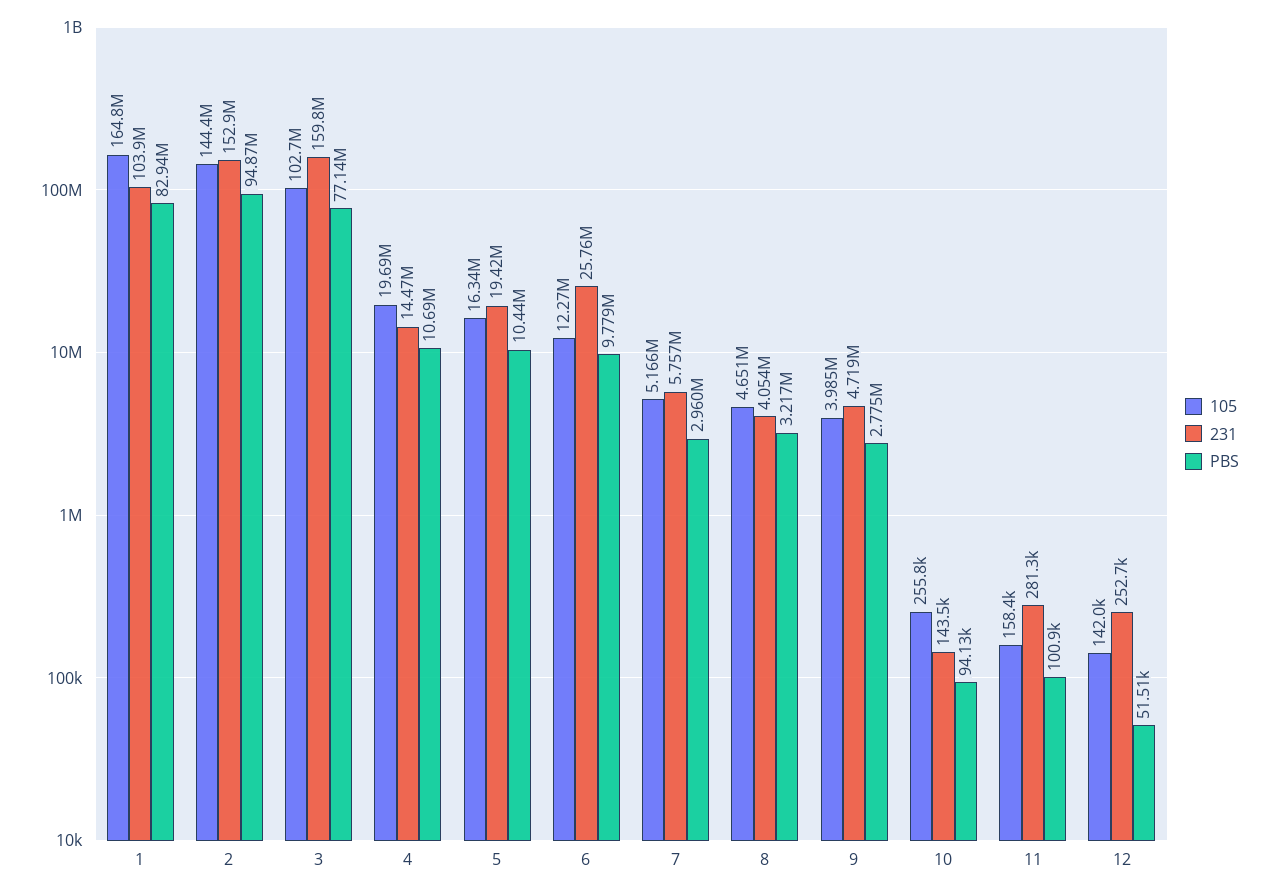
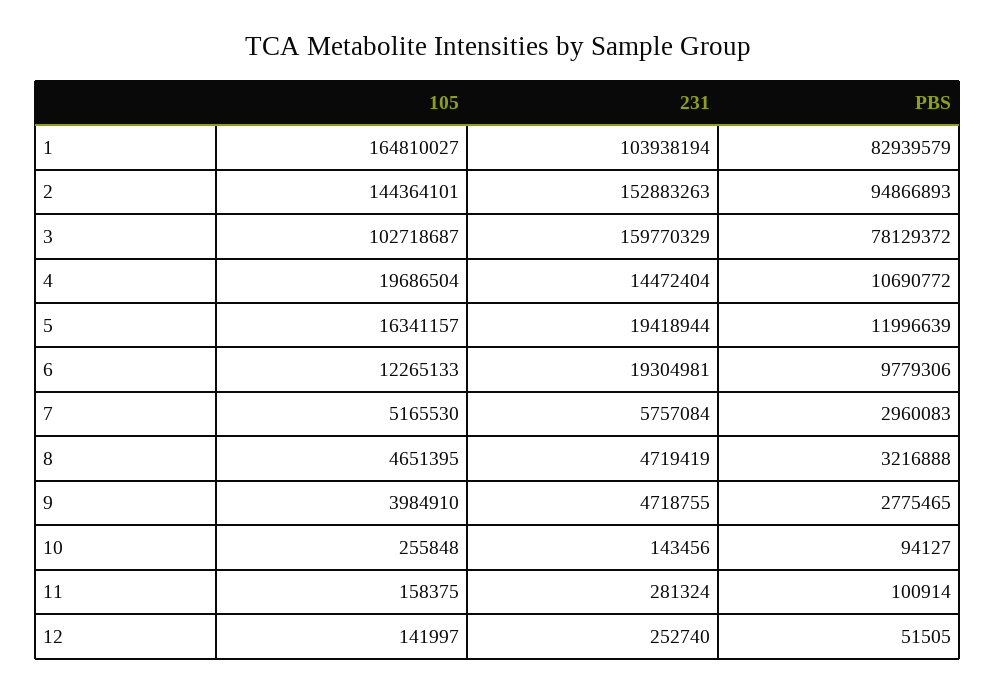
  {
    "105": {
      "1": 164810027,
      "2": 144364101,
      "3": 102718687,
      "4": 19686504,
      "5": 16341157,
      "6": 12265133,
      "7": 5165530,
      "8": 4651395,
      "9": 3984910,
      "10": 255848,
      "11": 158375,
      "12": 141997
    },
    "231": {
      "1": 103938194,
      "2": 152883263,
      "3": 159770329,
      "4": 14472404,
      "5": 19418944,
-     "6": 25760000,
+     "6": 19304981,
      "7": 5757084,
-     "8": 4054000,
+     "8": 4719419,
      "9": 4718755,
      "10": 143456,
      "11": 281324,
      "12": 252740
    },
    "PBS": {
      "1": 82939579,
      "2": 94866893,
-     "3": 77140000,
+     "3": 78129372,
      "4": 10690772,
-     "5": 10440000,
+     "5": 11996639,
      "6": 9779306,
      "7": 2960083,
      "8": 3216888,
      "9": 2775465,
      "10": 94127,
      "11": 100914,
      "12": 51505
    }
  }

